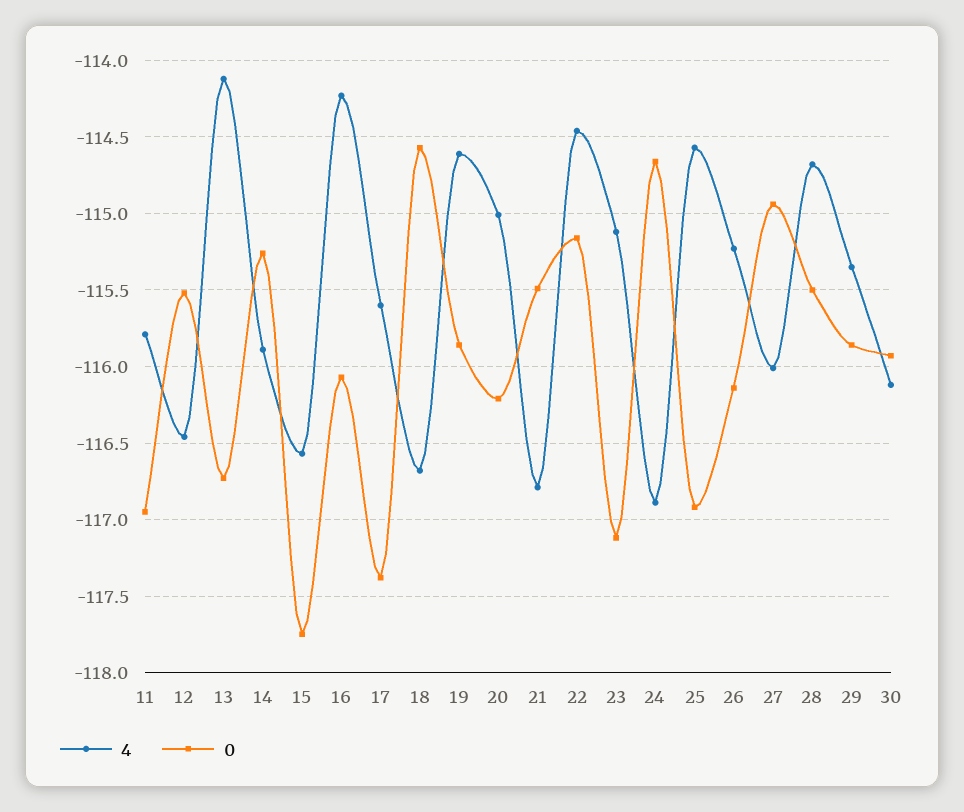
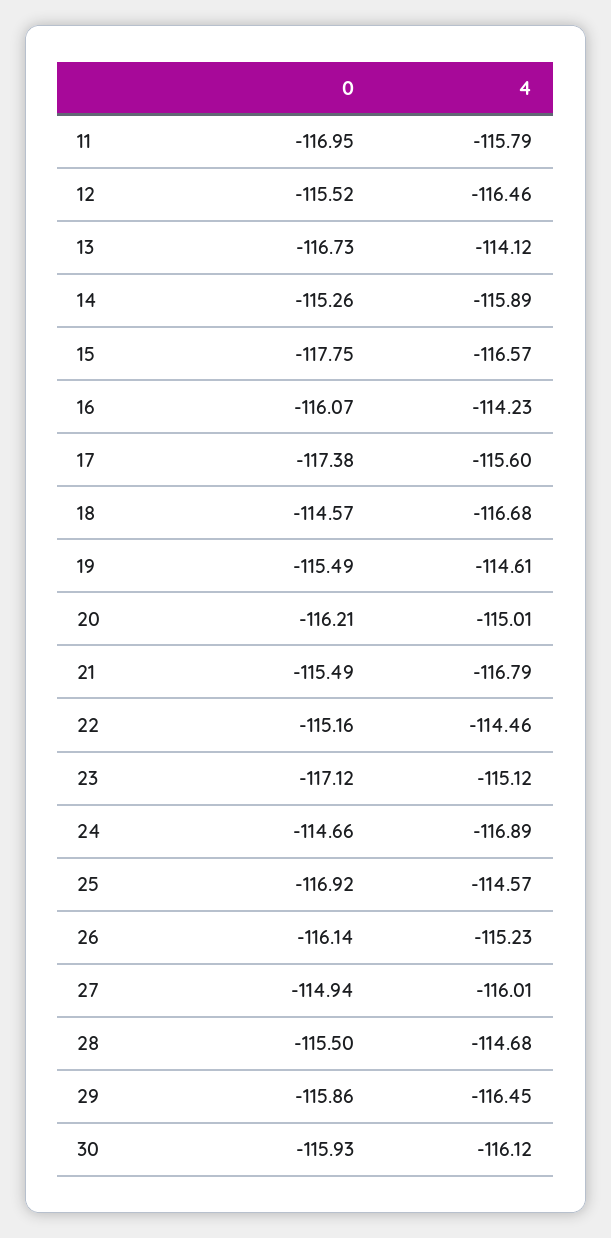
  {
    "4": {
      "11": -115.79,
      "12": -116.46,
      "13": -114.12,
      "14": -115.89,
      "15": -116.57,
      "16": -114.23,
      "17": -115.6,
      "18": -116.68,
      "19": -114.61,
      "20": -115.01,
      "21": -116.79,
      "22": -114.46,
      "23": -115.12,
      "24": -116.89,
      "25": -114.57,
      "26": -115.23,
      "27": -116.01,
      "28": -114.68,
-     "29": -115.35,
+     "29": -116.45,
      "30": -116.12
    },
    "0": {
      "11": -116.95,
      "12": -115.52,
      "13": -116.73,
      "14": -115.26,
      "15": -117.75,
      "16": -116.07,
      "17": -117.38,
      "18": -114.57,
-     "19": -115.85,
+     "19": -115.49,
      "20": -116.21,
      "21": -115.49,
      "22": -115.16,
      "23": -117.12,
      "24": -114.66,
      "25": -116.92,
      "26": -116.14,
      "27": -114.94,
      "28": -115.5,
      "29": -115.86,
      "30": -115.93
    }
  }

